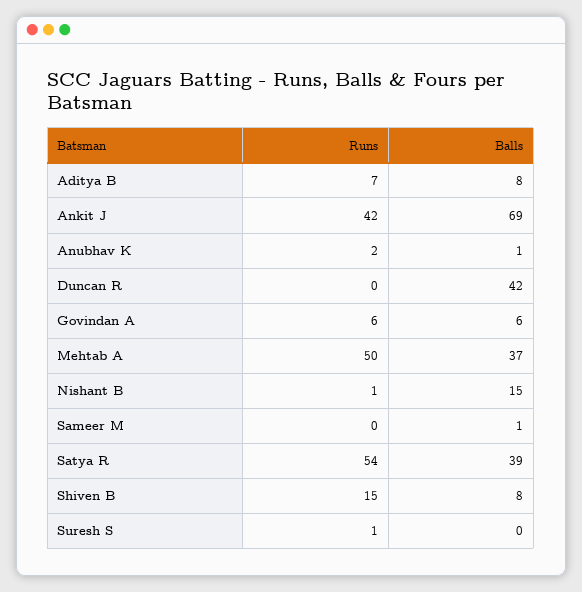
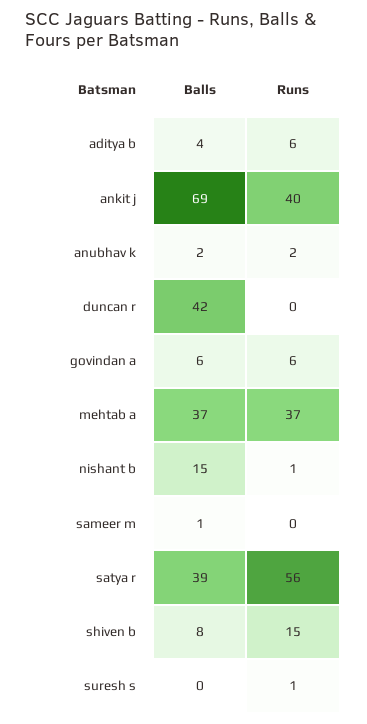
  {
    "Runs": {
-     "Aditya B": 7,
+     "Aditya B": 6,
-     "Ankit J": 42,
+     "Ankit J": 40,
      "Anubhav K": 2,
      "Duncan R": 0,
      "Govindan A": 6,
-     "Mehtab A": 50,
+     "Mehtab A": 37,
      "Nishant B": 1,
      "Sameer M": 0,
-     "Satya R": 54,
+     "Satya R": 56,
      "Shiven B": 15,
      "Suresh S": 1
    },
    "Balls": {
-     "Aditya B": 8,
+     "Aditya B": 4,
      "Ankit J": 69,
-     "Anubhav K": 1,
+     "Anubhav K": 2,
      "Duncan R": 42,
      "Govindan A": 6,
      "Mehtab A": 37,
      "Nishant B": 15,
      "Sameer M": 1,
      "Satya R": 39,
      "Shiven B": 8,
      "Suresh S": 0
    }
  }

